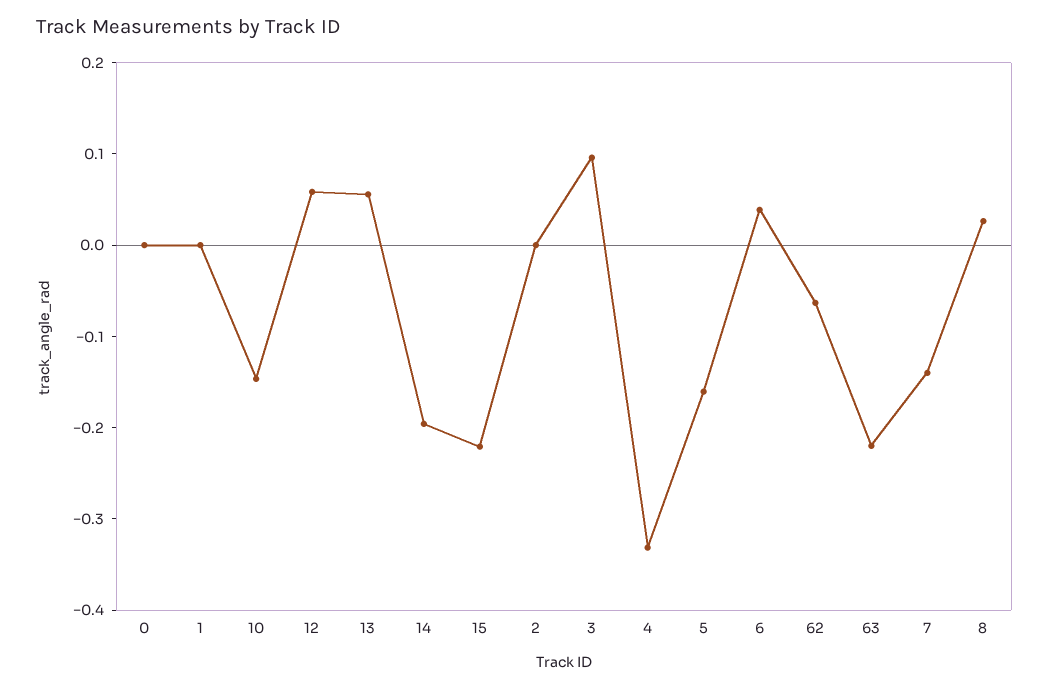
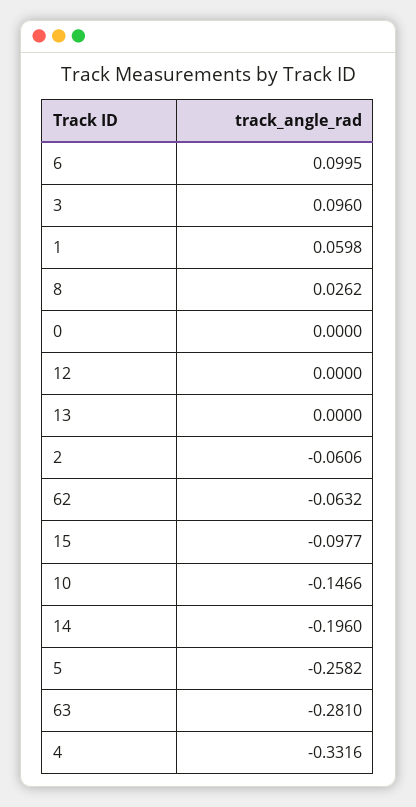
  {
    "0": 0,
-   "1": 0,
+   "1": 0.0598,
    "10": -0.1466,
-   "12": 0.06,
+   "12": 0,
-   "13": 0.06,
+   "13": 0,
    "14": -0.196,
-   "15": -0.22,
+   "15": -0.0977,
-   "2": 0,
+   "2": -0.0606,
    "3": 0.096,
    "4": -0.3316,
-   "5": -0.16,
+   "5": -0.2582,
-   "6": 0.04,
+   "6": 0.0995,
    "62": -0.0632,
-   "63": -0.22,
+   "63": -0.281,
-   "7": -0.14,
    "8": 0.0262
  }

